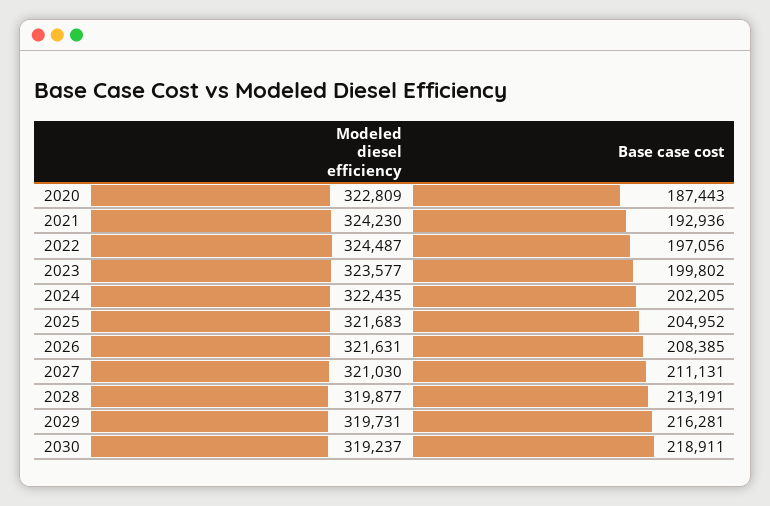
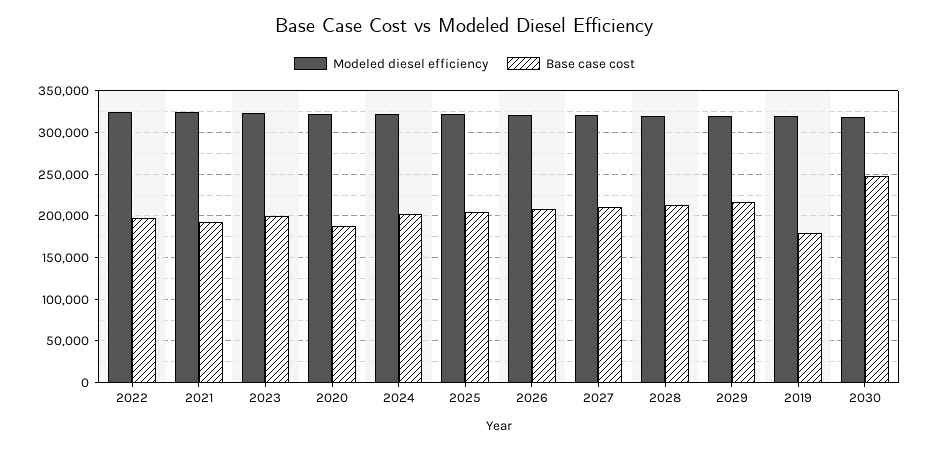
  {
    "Modeled diesel efficiency": {
      "2020": 322809,
      "2021": 324230,
      "2022": 324487,
      "2023": 323577,
      "2024": 322435,
      "2025": 321683,
      "2026": 321631,
      "2027": 321030,
      "2028": 319877,
      "2029": 319731,
-     "2030": 319237
+     "2030": 319237,
+     "2019": 320000
    },
    "Base case cost": {
      "2020": 187443,
      "2021": 192936,
      "2022": 197056,
      "2023": 199802,
      "2024": 202205,
      "2025": 204952,
      "2026": 208385,
      "2027": 211131,
      "2028": 213191,
      "2029": 216281,
-     "2030": 218911
+     "2030": 250000,
+     "2019": 180000
    }
  }

